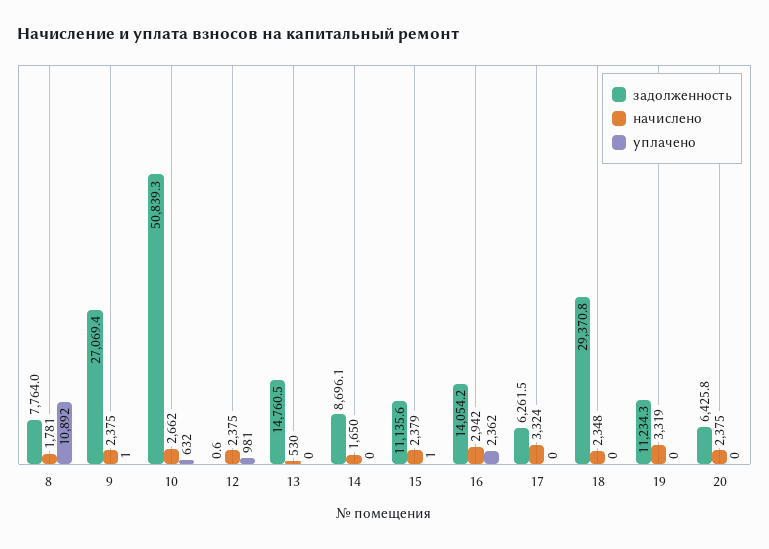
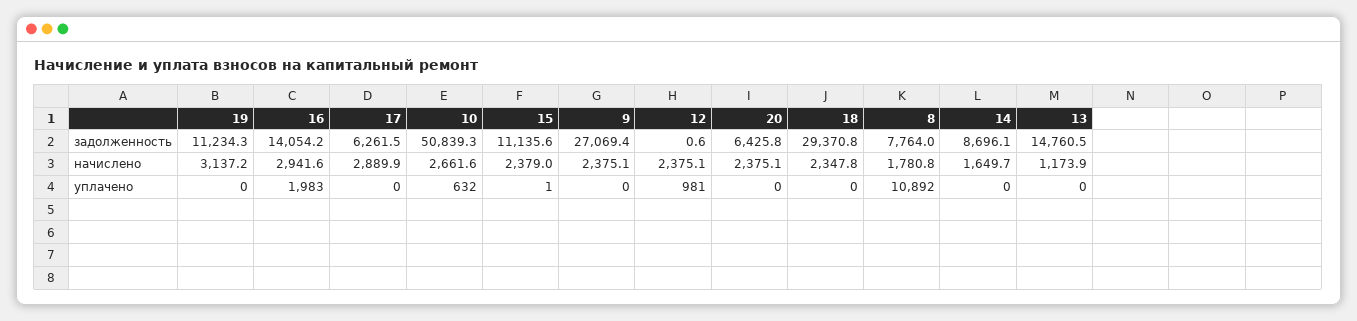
  {
    "задолженность": {
      "8": 7764,
      "9": 27069.4,
      "10": 50839.3,
      "12": 0.6,
      "13": 14760.5,
      "14": 8696.1,
      "15": 11135.6,
      "16": 14054.2,
      "17": 6261.5,
      "18": 29370.8,
      "19": 11234.3,
      "20": 6425.8
    },
    "начислено": {
      "8": 1780.8,
      "9": 2375.1,
      "10": 2661.6,
      "12": 2375.1,
-     "13": 530,
+     "13": 1173.9,
      "14": 1649.7,
      "15": 2379,
      "16": 2941.6,
-     "17": 3324,
+     "17": 2889.9,
      "18": 2347.8,
-     "19": 3319,
+     "19": 3137.2,
      "20": 2375.1
    },
    "уплачено": {
      "8": 10892,
-     "9": 1,
+     "9": 0,
      "10": 632,
      "12": 981,
      "13": 0,
      "14": 0,
      "15": 1,
-     "16": 2362,
+     "16": 1983,
      "17": 0,
      "18": 0,
      "19": 0,
      "20": 0
    }
  }

